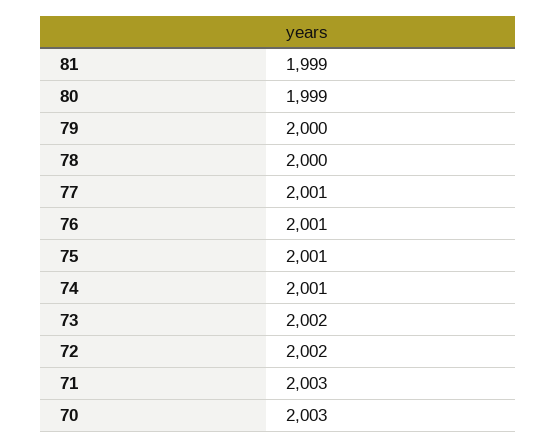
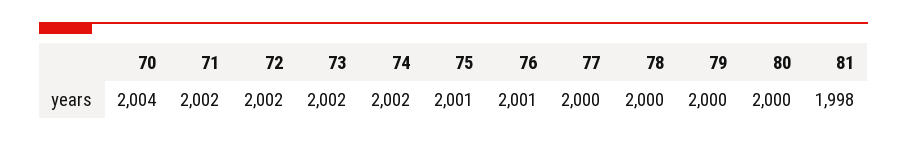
  {
-   "81": 1999,
+   "81": 1998,
-   "80": 1999,
+   "80": 2000,
    "79": 2000,
    "78": 2000,
-   "77": 2001,
+   "77": 2000,
    "76": 2001,
    "75": 2001,
-   "74": 2001,
+   "74": 2002,
    "73": 2002,
    "72": 2002,
-   "71": 2003,
+   "71": 2002,
-   "70": 2003
+   "70": 2004
  }

